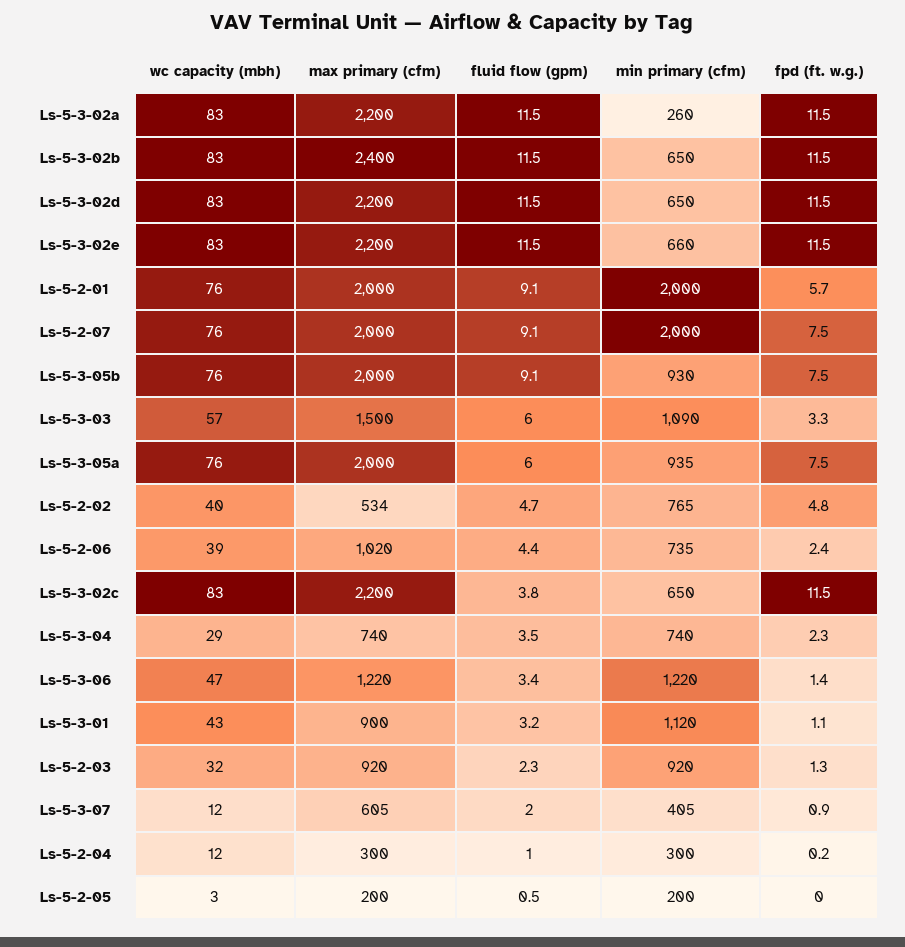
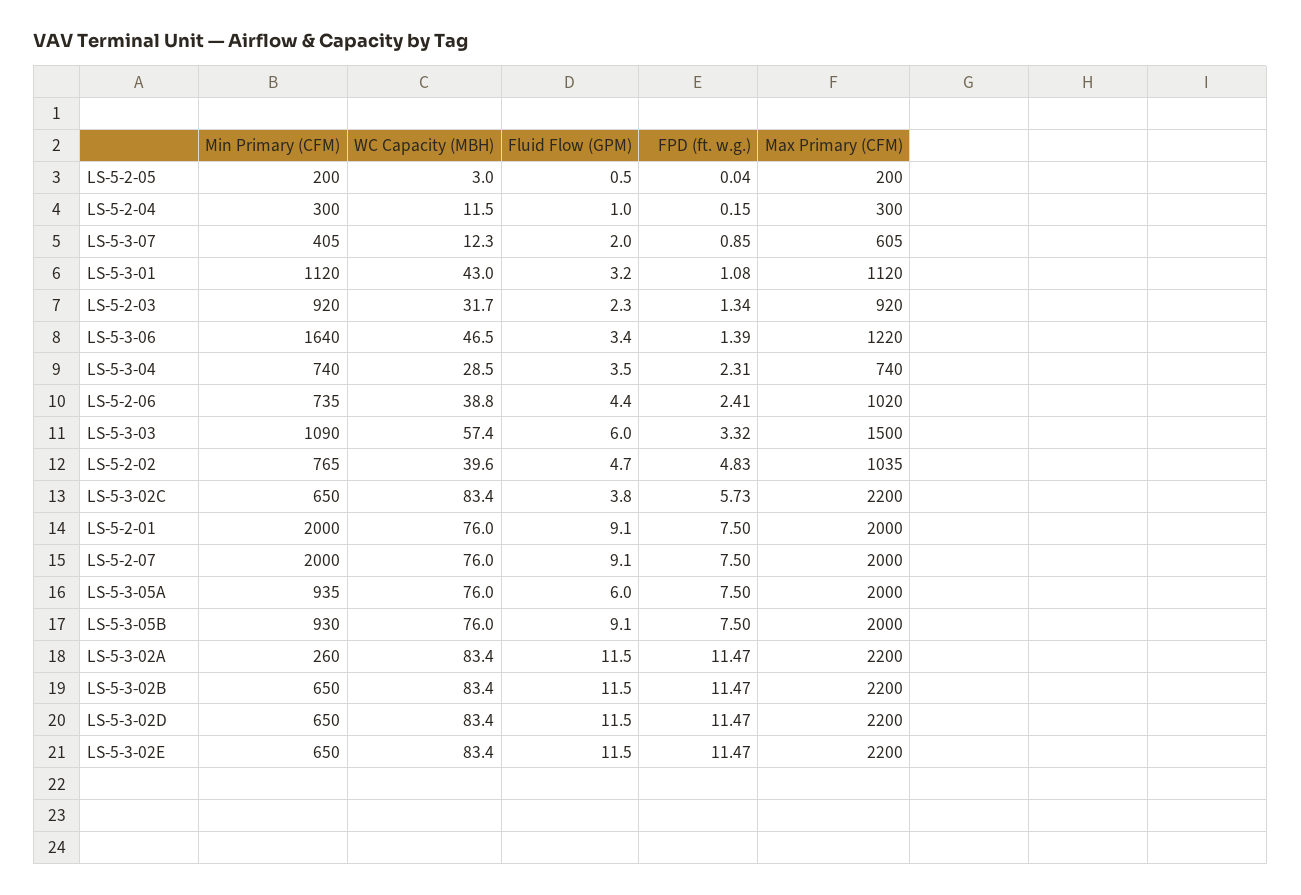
  {
    "wc capacity (mbh)": {
      "Ls-5-3-02a": 83.4,
      "Ls-5-3-02b": 83.4,
      "Ls-5-3-02d": 83.4,
      "Ls-5-3-02e": 83.4,
      "Ls-5-2-01": 76,
      "Ls-5-2-07": 76,
      "Ls-5-3-05b": 76,
      "Ls-5-3-03": 57.4,
      "Ls-5-3-05a": 76,
      "Ls-5-2-02": 39.6,
      "Ls-5-2-06": 38.8,
      "Ls-5-3-02c": 83.4,
      "Ls-5-3-04": 28.5,
      "Ls-5-3-06": 46.5,
      "Ls-5-3-01": 43,
      "Ls-5-2-03": 31.7,
      "Ls-5-3-07": 12.3,
      "Ls-5-2-04": 11.5,
      "Ls-5-2-05": 3
    },
    "max primary (cfm)": {
      "Ls-5-3-02a": 2200,
-     "Ls-5-3-02b": 2400,
+     "Ls-5-3-02b": 2200,
      "Ls-5-3-02d": 2200,
      "Ls-5-3-02e": 2200,
      "Ls-5-2-01": 2000,
      "Ls-5-2-07": 2000,
      "Ls-5-3-05b": 2000,
      "Ls-5-3-03": 1500,
      "Ls-5-3-05a": 2000,
-     "Ls-5-2-02": 534,
+     "Ls-5-2-02": 1035,
      "Ls-5-2-06": 1020,
      "Ls-5-3-02c": 2200,
      "Ls-5-3-04": 740,
      "Ls-5-3-06": 1220,
-     "Ls-5-3-01": 900,
+     "Ls-5-3-01": 1120,
      "Ls-5-2-03": 920,
      "Ls-5-3-07": 605,
      "Ls-5-2-04": 300,
      "Ls-5-2-05": 200
    },
    "fluid flow (gpm)": {
      "Ls-5-3-02a": 11.5,
      "Ls-5-3-02b": 11.5,
      "Ls-5-3-02d": 11.5,
      "Ls-5-3-02e": 11.5,
      "Ls-5-2-01": 9.1,
      "Ls-5-2-07": 9.1,
      "Ls-5-3-05b": 9.1,
      "Ls-5-3-03": 6,
      "Ls-5-3-05a": 6,
      "Ls-5-2-02": 4.7,
      "Ls-5-2-06": 4.4,
      "Ls-5-3-02c": 3.8,
      "Ls-5-3-04": 3.5,
      "Ls-5-3-06": 3.4,
      "Ls-5-3-01": 3.2,
      "Ls-5-2-03": 2.3,
      "Ls-5-3-07": 2,
      "Ls-5-2-04": 1,
      "Ls-5-2-05": 0.5
    },
    "min primary (cfm)": {
      "Ls-5-3-02a": 260,
      "Ls-5-3-02b": 650,
      "Ls-5-3-02d": 650,
-     "Ls-5-3-02e": 660,
+     "Ls-5-3-02e": 650,
      "Ls-5-2-01": 2000,
      "Ls-5-2-07": 2000,
      "Ls-5-3-05b": 930,
      "Ls-5-3-03": 1090,
      "Ls-5-3-05a": 935,
      "Ls-5-2-02": 765,
      "Ls-5-2-06": 735,
      "Ls-5-3-02c": 650,
      "Ls-5-3-04": 740,
-     "Ls-5-3-06": 1220,
+     "Ls-5-3-06": 1640,
      "Ls-5-3-01": 1120,
      "Ls-5-2-03": 920,
      "Ls-5-3-07": 405,
      "Ls-5-2-04": 300,
      "Ls-5-2-05": 200
    },
    "fpd (ft. w.g.)": {
      "Ls-5-3-02a": 11.47,
      "Ls-5-3-02b": 11.47,
      "Ls-5-3-02d": 11.47,
      "Ls-5-3-02e": 11.47,
-     "Ls-5-2-01": 5.7,
+     "Ls-5-2-01": 7.5,
      "Ls-5-2-07": 7.5,
      "Ls-5-3-05b": 7.5,
      "Ls-5-3-03": 3.32,
      "Ls-5-3-05a": 7.5,
      "Ls-5-2-02": 4.83,
      "Ls-5-2-06": 2.41,
-     "Ls-5-3-02c": 11.5,
+     "Ls-5-3-02c": 5.73,
      "Ls-5-3-04": 2.31,
      "Ls-5-3-06": 1.39,
      "Ls-5-3-01": 1.08,
      "Ls-5-2-03": 1.34,
      "Ls-5-3-07": 0.85,
      "Ls-5-2-04": 0.15,
      "Ls-5-2-05": 0.04
    }
  }

